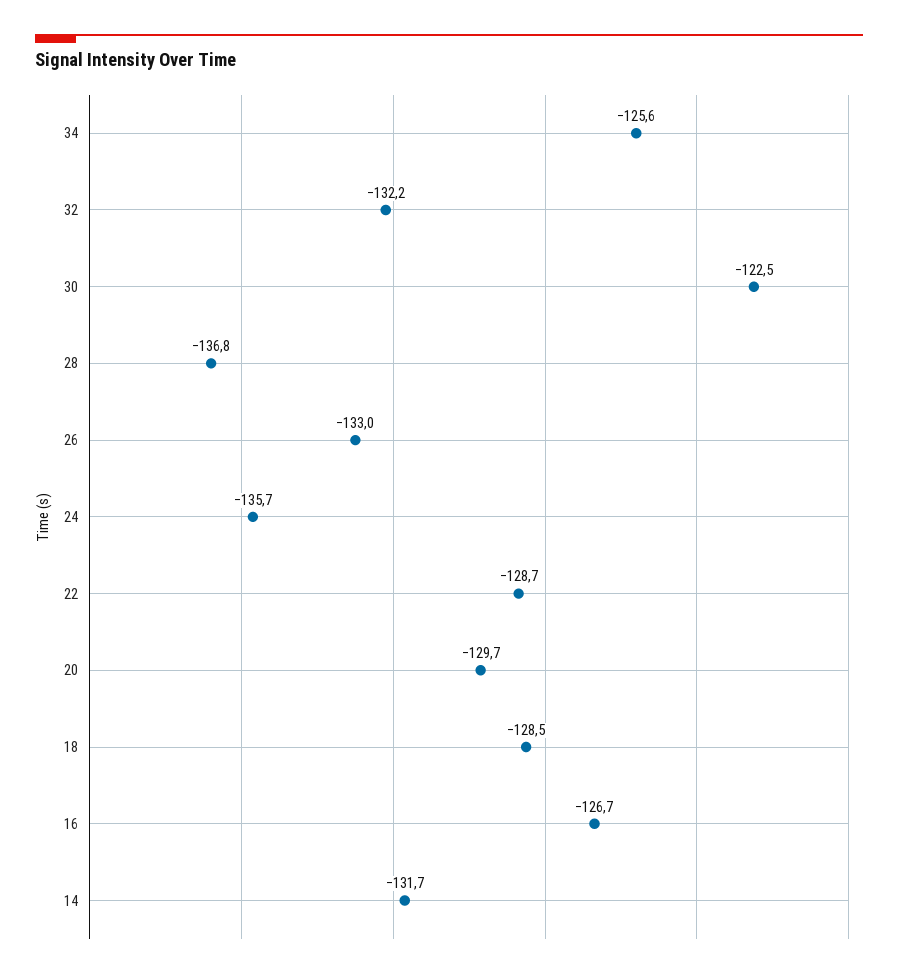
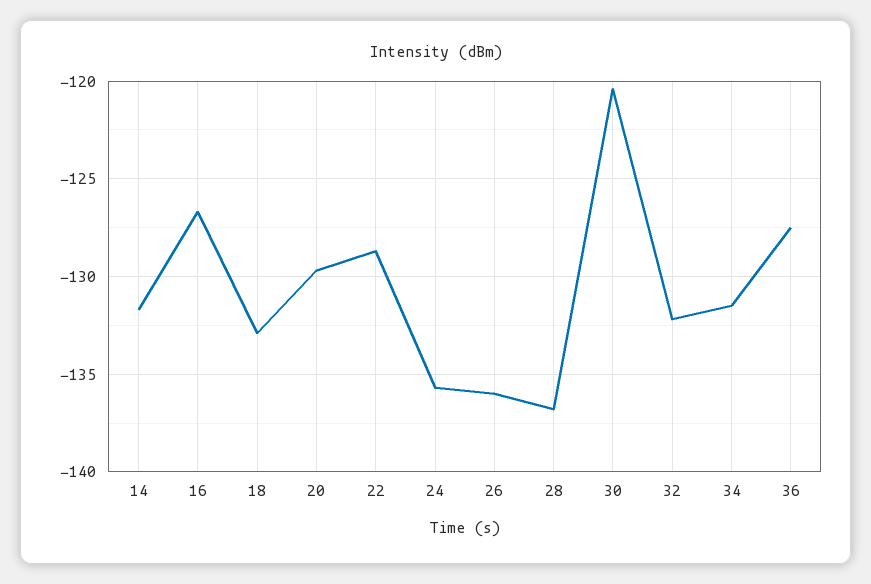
  {
-   "34": -125.6,
+   "34": -131.5,
    "32": -132.2,
-   "30": -122.5,
+   "30": -120.5,
    "28": -136.8,
-   "26": -133,
+   "26": -136,
    "24": -135.7,
    "22": -128.7,
    "20": -129.7,
-   "18": -128.5,
+   "18": -133,
    "16": -126.7,
-   "14": -131.7
+   "14": -131.7,
+   "36": -127.5
  }

